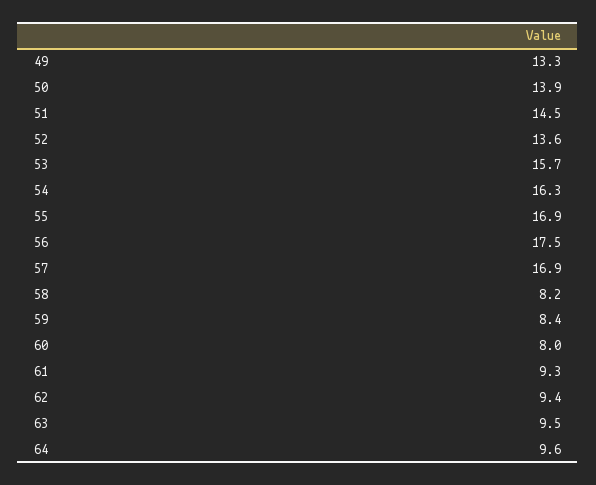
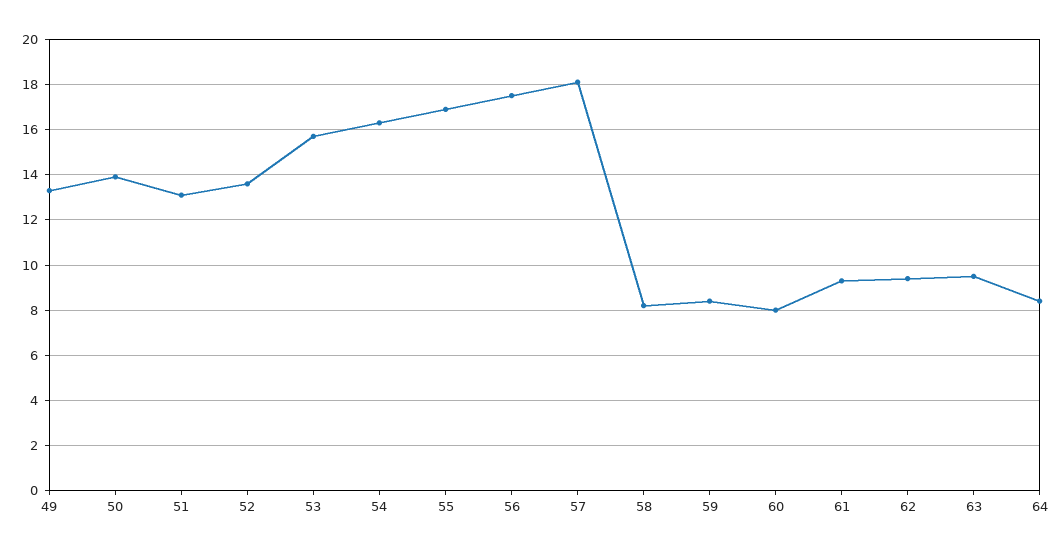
  {
    "49": 13.3,
    "50": 13.9,
-   "51": 14.5,
+   "51": 13,
    "52": 13.6,
    "53": 15.7,
    "54": 16.3,
    "55": 16.9,
    "56": 17.5,
-   "57": 16.9,
+   "57": 18,
    "58": 8.2,
    "59": 8.4,
    "60": 8,
    "61": 9.3,
    "62": 9.4,
    "63": 9.5,
-   "64": 9.6
+   "64": 8.5
  }

